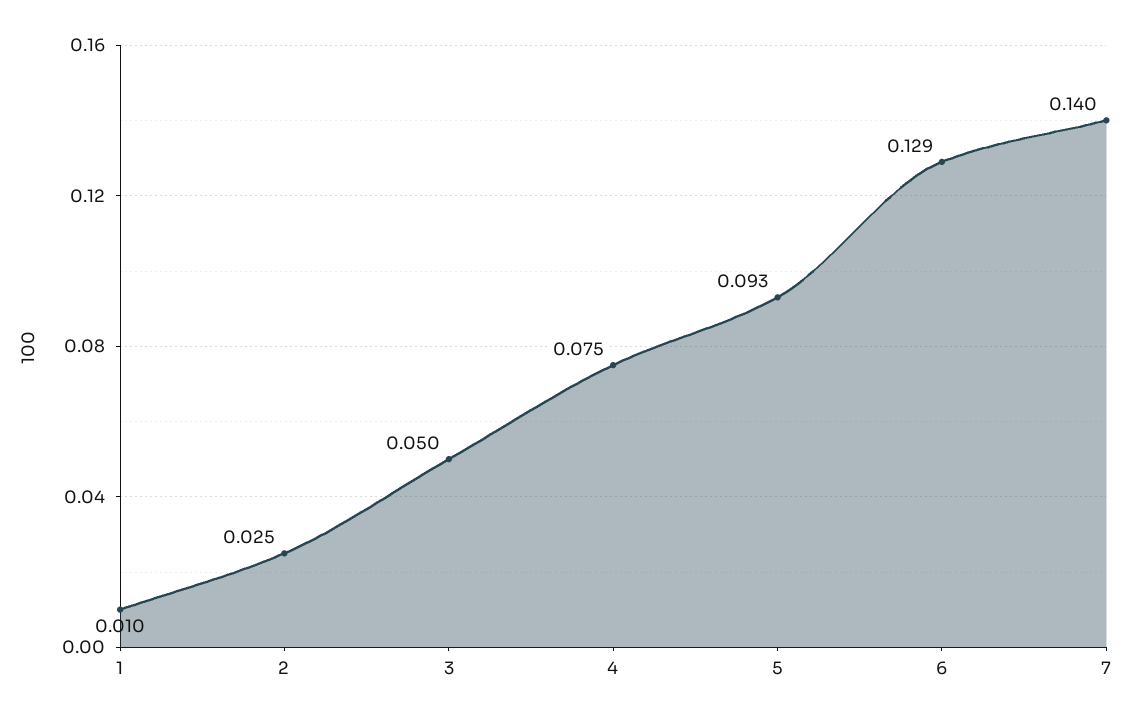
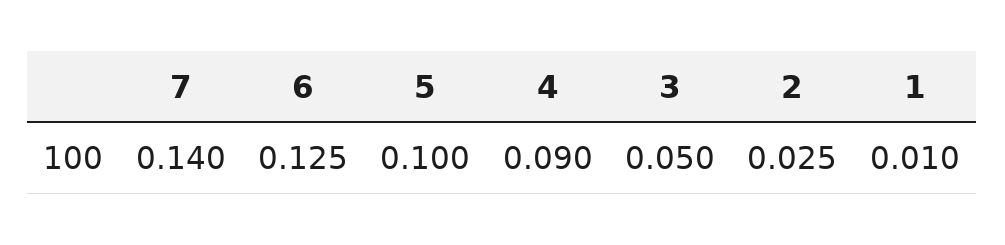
  {
    "1": 0.01,
    "2": 0.025,
    "3": 0.05,
-   "4": 0.075,
+   "4": 0.09,
-   "5": 0.093,
+   "5": 0.1,
-   "6": 0.129,
+   "6": 0.125,
    "7": 0.14
  }

